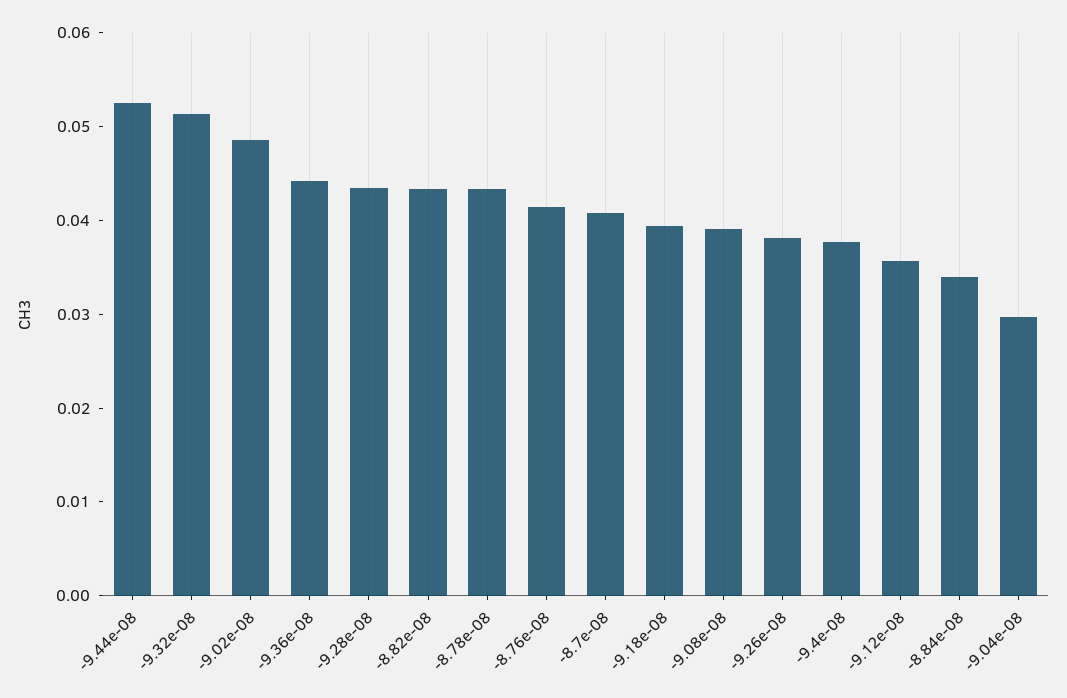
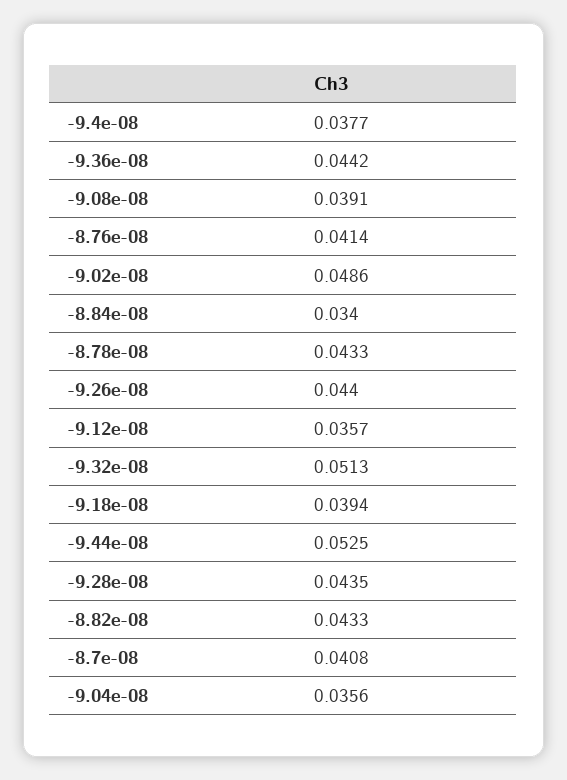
  {
    "-9.44e-08": 0.0525,
    "-9.32e-08": 0.0513,
    "-9.02e-08": 0.0486,
    "-9.36e-08": 0.0442,
    "-9.28e-08": 0.0435,
    "-8.82e-08": 0.0433,
    "-8.78e-08": 0.0433,
    "-8.76e-08": 0.0414,
    "-8.7e-08": 0.0408,
    "-9.18e-08": 0.0394,
    "-9.08e-08": 0.0391,
-   "-9.26e-08": 0.038,
+   "-9.26e-08": 0.044,
    "-9.4e-08": 0.0377,
    "-9.12e-08": 0.0357,
    "-8.84e-08": 0.034,
-   "-9.04e-08": 0.03
+   "-9.04e-08": 0.0356
  }

